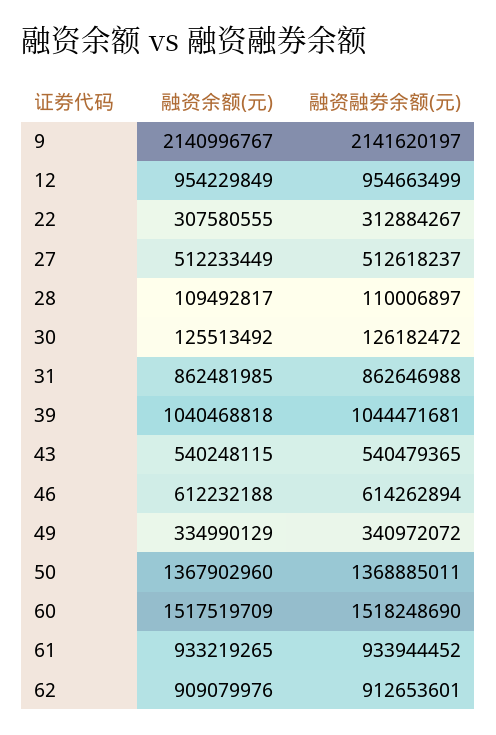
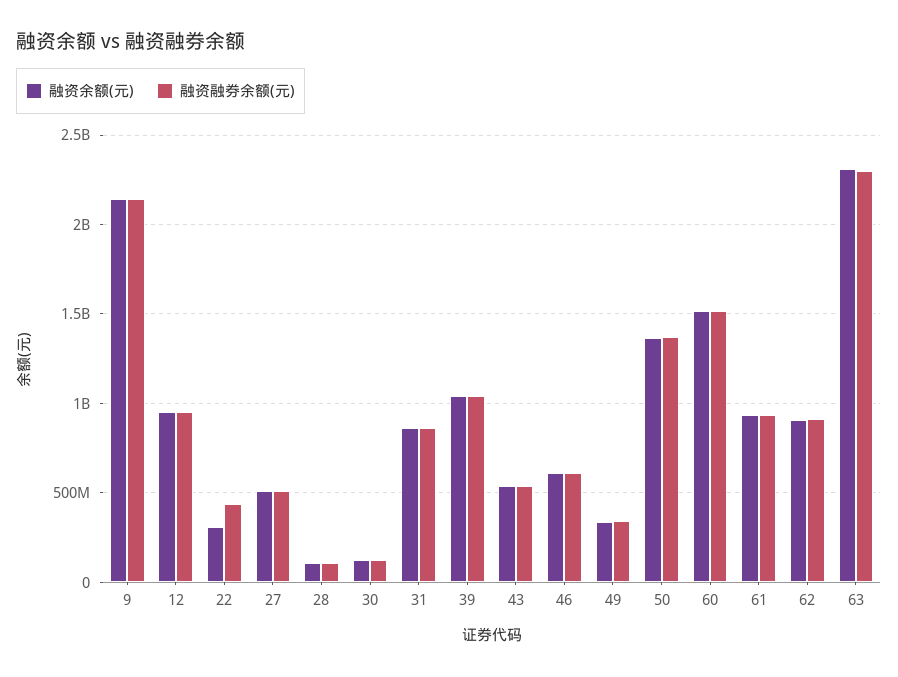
  {
    "融资余额(元)": {
      "9": 2140996767,
      "12": 954229849,
      "22": 307580555,
      "27": 512233449,
      "28": 109492817,
      "30": 125513492,
      "31": 862481985,
      "39": 1040468818,
      "43": 540248115,
      "46": 612232188,
      "49": 334990129,
      "50": 1367902960,
      "60": 1517519709,
      "61": 933219265,
-     "62": 909079976
+     "62": 909079976,
+     "63": 2300000000
    },
    "融资融券余额(元)": {
      "9": 2141620197,
      "12": 954663499,
-     "22": 312884267,
+     "22": 450000000,
      "27": 512618237,
      "28": 110006897,
      "30": 126182472,
      "31": 862646988,
      "39": 1044471681,
      "43": 540479365,
      "46": 614262894,
      "49": 340972072,
      "50": 1368885011,
      "60": 1518248690,
      "61": 933944452,
-     "62": 912653601
+     "62": 912653601,
+     "63": 2300000000
    }
  }

